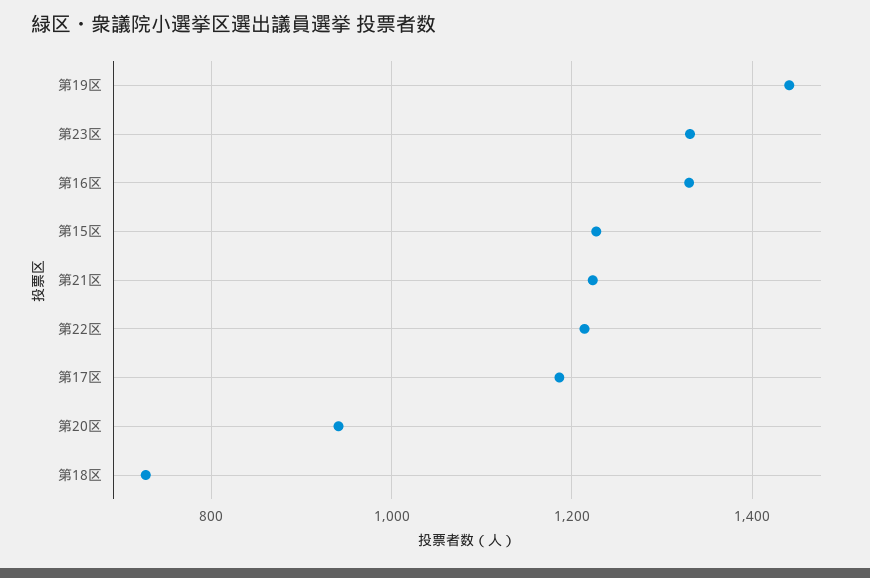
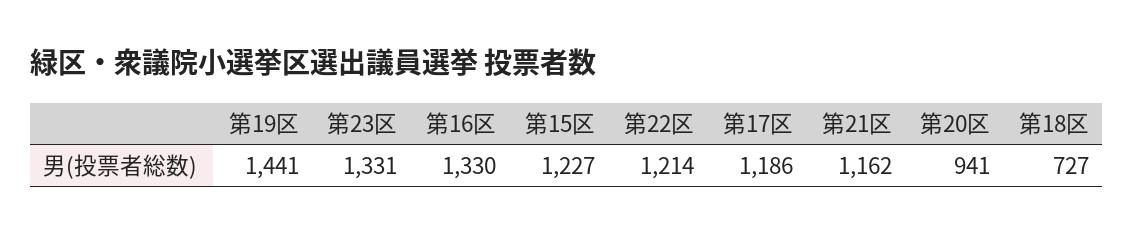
  {
    "第19区": 1441,
    "第23区": 1331,
    "第16区": 1330,
    "第15区": 1227,
-   "第21区": 1220,
+   "第21区": 1162,
    "第22区": 1214,
    "第17区": 1186,
    "第20区": 941,
    "第18区": 727
  }

